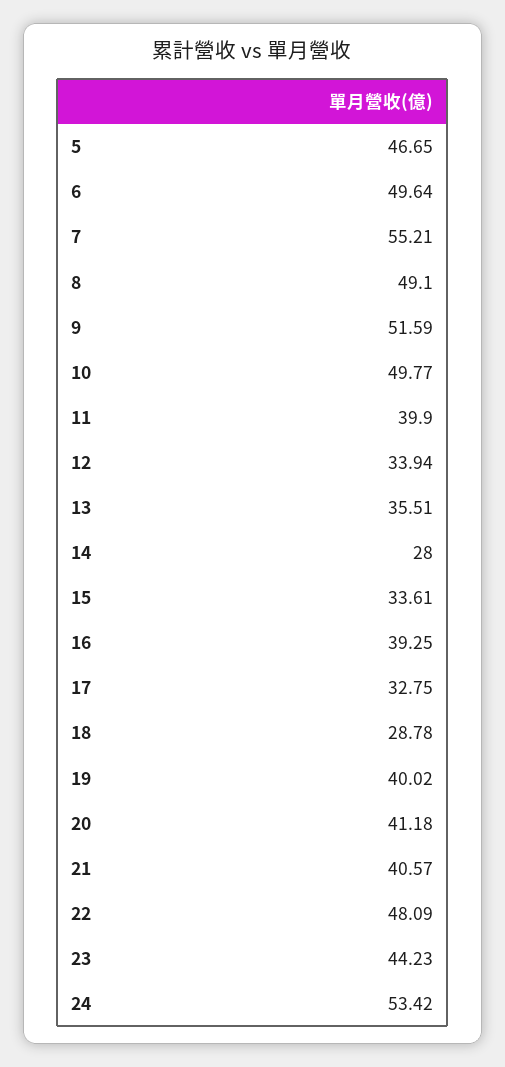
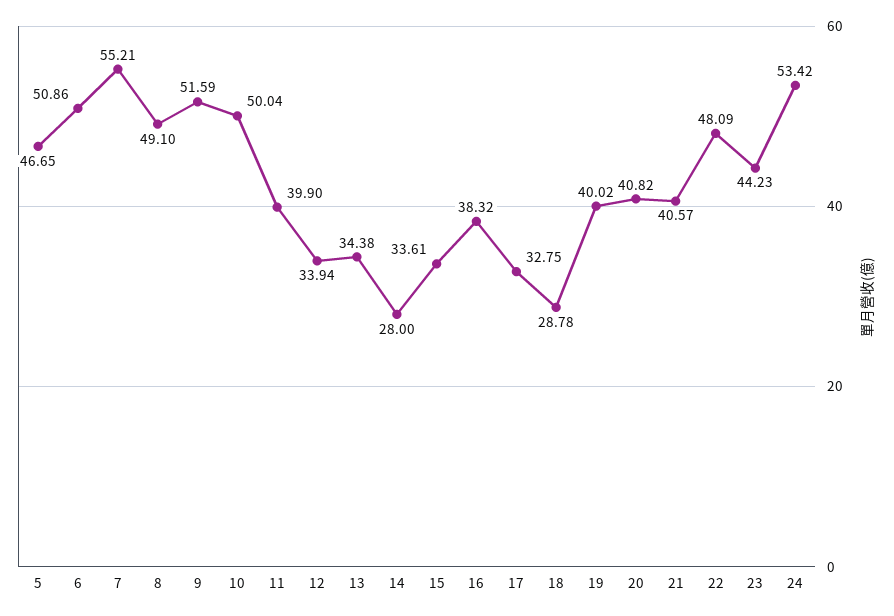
  {
    "5": 46.65,
-   "6": 49.64,
+   "6": 50.86,
    "7": 55.21,
    "8": 49.1,
    "9": 51.59,
-   "10": 49.77,
+   "10": 50.04,
    "11": 39.9,
    "12": 33.94,
-   "13": 35.51,
+   "13": 34.38,
    "14": 28,
    "15": 33.61,
-   "16": 39.25,
+   "16": 38.32,
    "17": 32.75,
    "18": 28.78,
    "19": 40.02,
-   "20": 41.18,
+   "20": 40.82,
    "21": 40.57,
    "22": 48.09,
    "23": 44.23,
    "24": 53.42
  }

